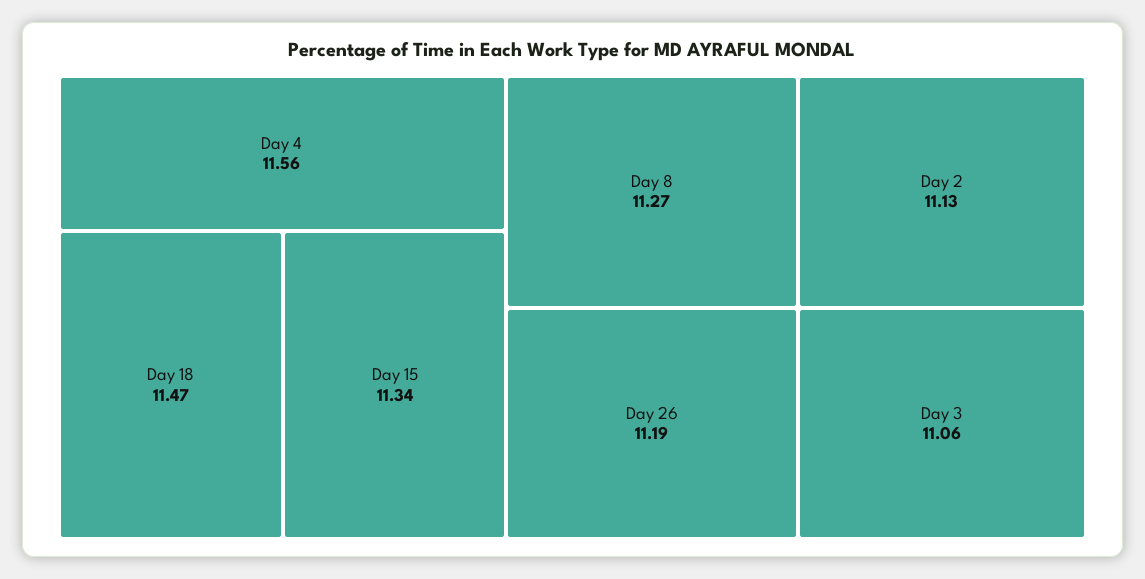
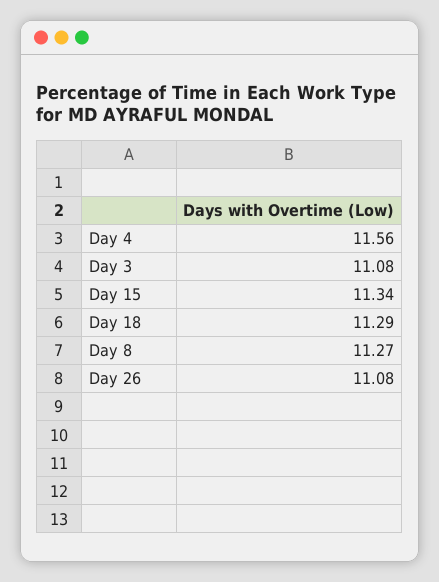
  {
    "Day 4": 11.56,
-   "Day 18": 11.47,
+   "Day 18": 11.29,
    "Day 15": 11.34,
    "Day 8": 11.27,
-   "Day 26": 11.19,
+   "Day 26": 11.08,
-   "Day 2": 11.13,
-   "Day 3": 11.06
+   "Day 3": 11.08
  }

